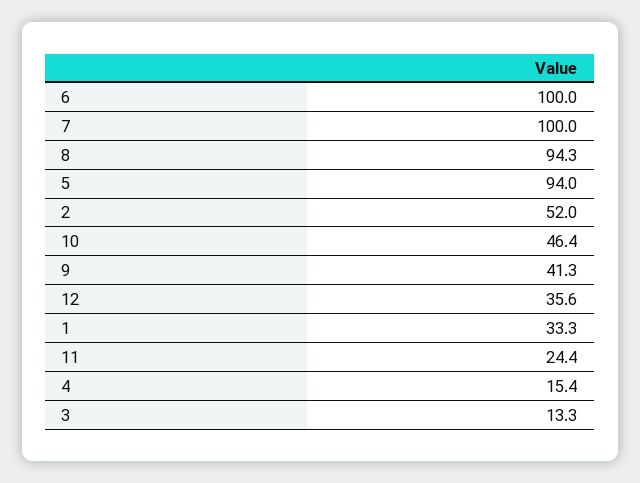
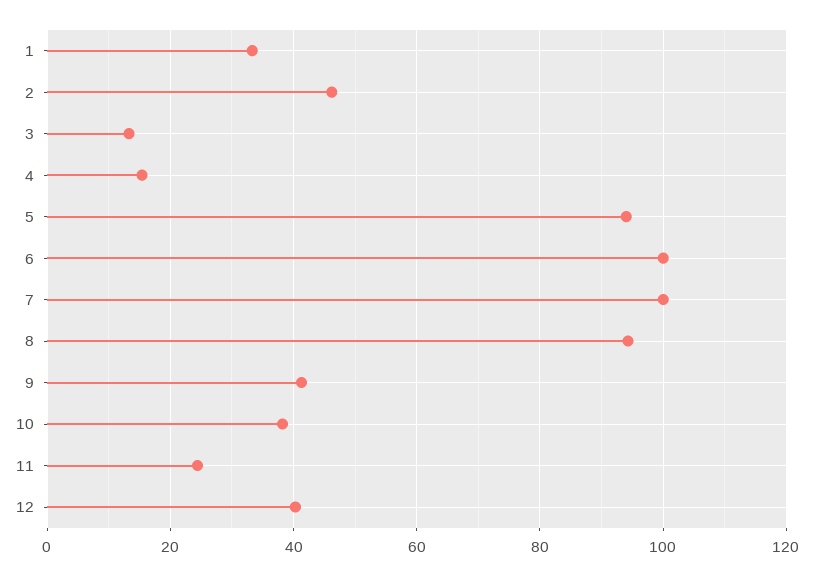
  {
    "6": 100,
    "7": 100,
    "8": 94.3,
    "5": 94,
-   "2": 52,
+   "2": 46,
-   "10": 46.4,
+   "10": 38,
    "9": 41.3,
-   "12": 35.6,
+   "12": 40,
    "1": 33.3,
    "11": 24.4,
    "4": 15.4,
    "3": 13.3
  }

